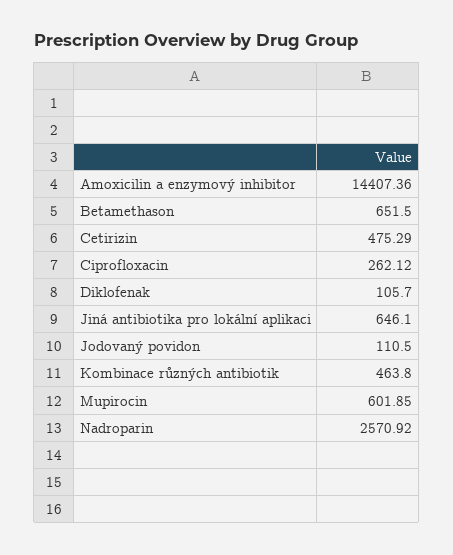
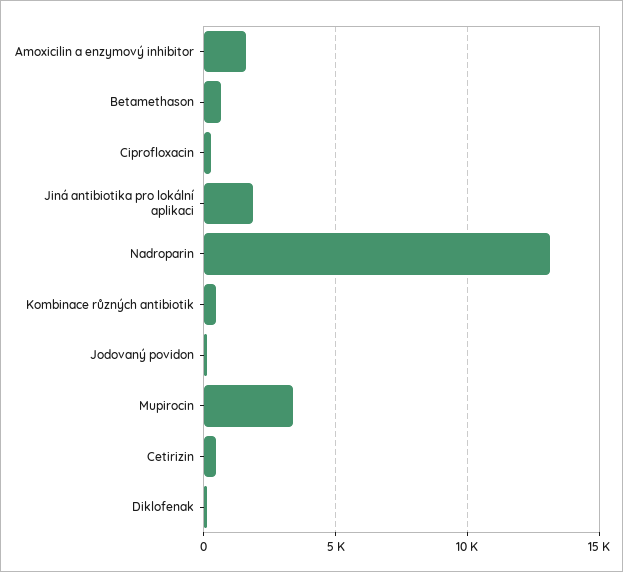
  {
-   "Amoxicilin a enzymový inhibitor": 14407.36,
+   "Amoxicilin a enzymový inhibitor": 1500,
    "Betamethason": 651.5,
    "Cetirizin": 475.29,
    "Ciprofloxacin": 262.12,
    "Diklofenak": 105.7,
-   "Jiná antibiotika pro lokální aplikaci": 646.1,
+   "Jiná antibiotika pro lokální aplikaci": 2000,
    "Jodovaný povidon": 110.5,
    "Kombinace různých antibiotik": 463.8,
-   "Mupirocin": 601.85,
+   "Mupirocin": 3500,
-   "Nadroparin": 2570.92
+   "Nadroparin": 13000
  }

